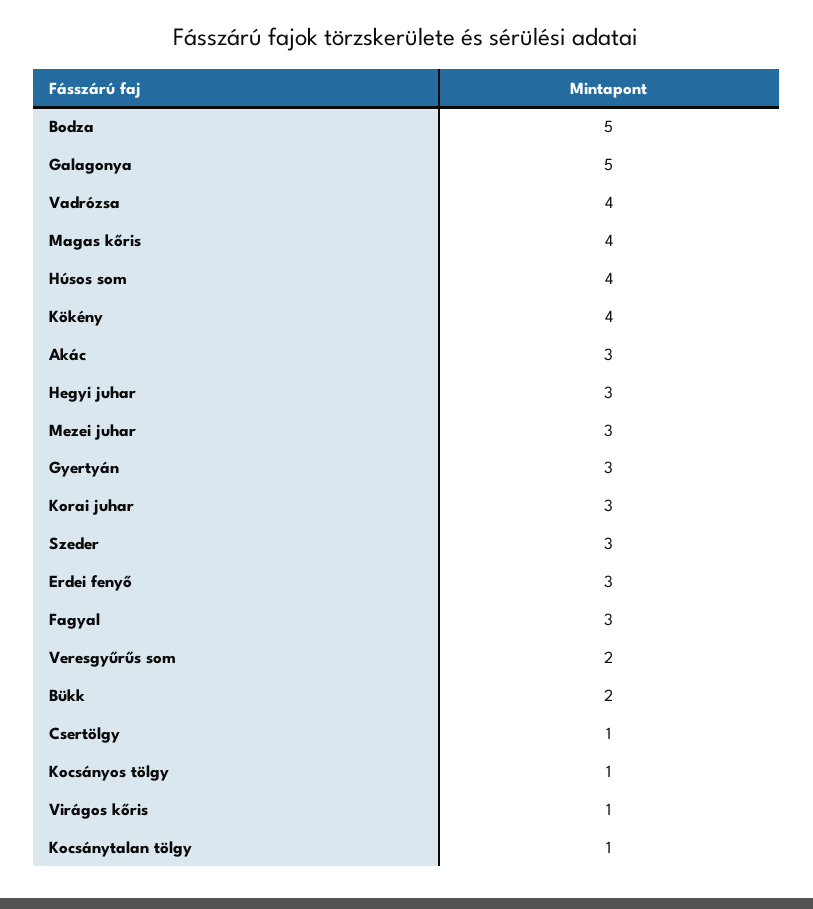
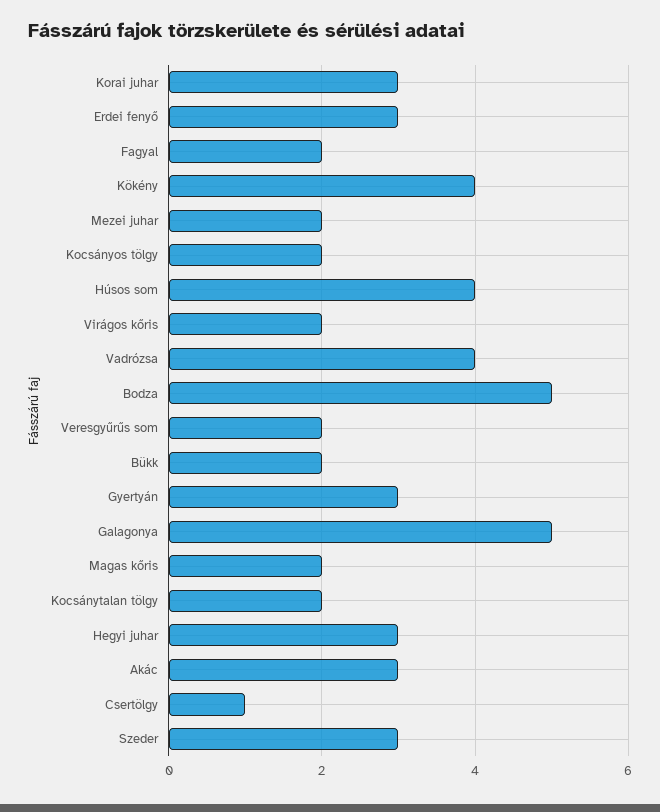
  {
    "Bodza": 5,
    "Galagonya": 5,
    "Vadrózsa": 4,
-   "Magas kőris": 4,
+   "Magas kőris": 2,
    "Húsos som": 4,
    "Kökény": 4,
    "Akác": 3,
    "Hegyi juhar": 3,
-   "Mezei juhar": 3,
+   "Mezei juhar": 2,
    "Gyertyán": 3,
    "Korai juhar": 3,
    "Szeder": 3,
    "Erdei fenyő": 3,
-   "Fagyal": 3,
+   "Fagyal": 2,
    "Veresgyűrűs som": 2,
    "Bükk": 2,
    "Csertölgy": 1,
-   "Kocsányos tölgy": 1,
+   "Kocsányos tölgy": 2,
-   "Virágos kőris": 1,
+   "Virágos kőris": 2,
-   "Kocsánytalan tölgy": 1
+   "Kocsánytalan tölgy": 2
  }

